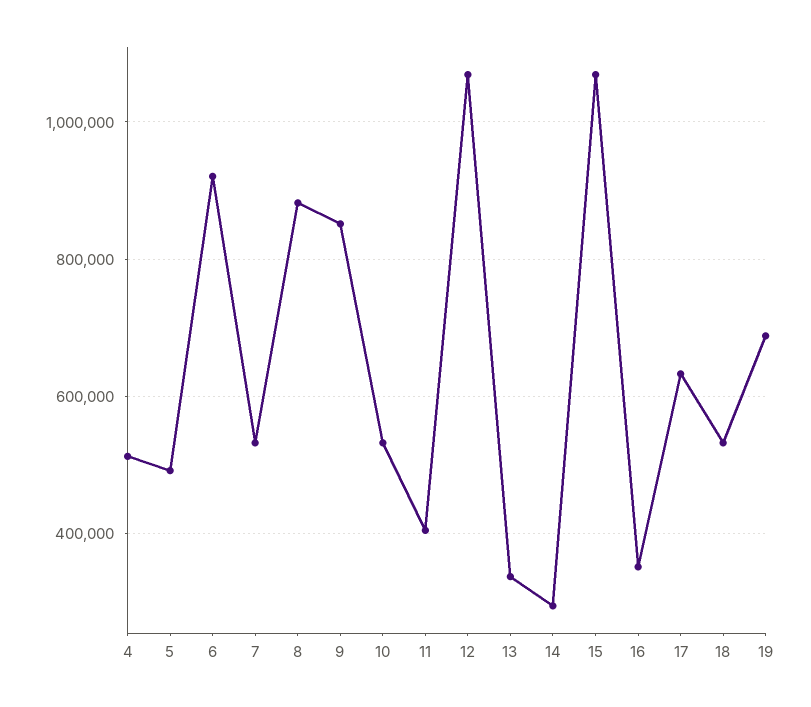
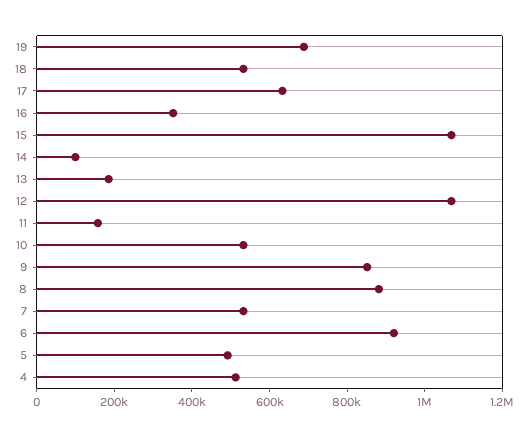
  {
    "4": 520000,
    "5": 500000,
    "6": 920000,
    "7": 540000,
    "8": 880000,
    "9": 860000,
    "10": 540000,
-   "11": 400000,
+   "11": 150000,
    "12": 1060000,
-   "13": 340000,
+   "13": 200000,
-   "14": 300000,
+   "14": 100000,
    "15": 1060000,
    "16": 360000,
    "17": 640000,
    "18": 540000,
    "19": 680000
  }

